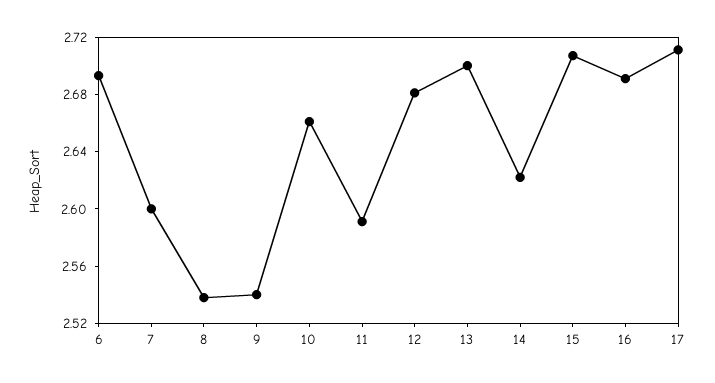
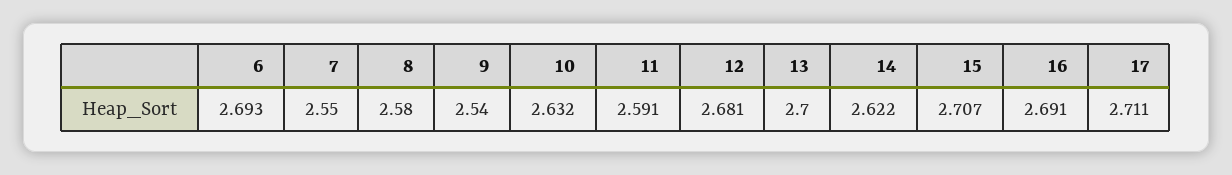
  {
    "6": 2.693,
-   "7": 2.6,
+   "7": 2.55,
-   "8": 2.54,
+   "8": 2.58,
    "9": 2.54,
-   "10": 2.66,
+   "10": 2.632,
    "11": 2.591,
    "12": 2.681,
    "13": 2.7,
    "14": 2.622,
    "15": 2.707,
    "16": 2.691,
    "17": 2.711
  }

